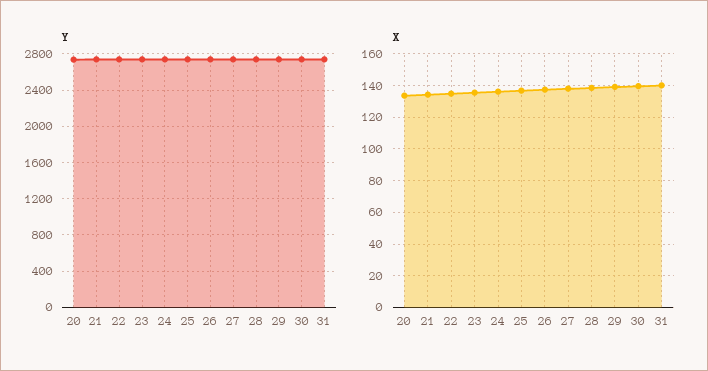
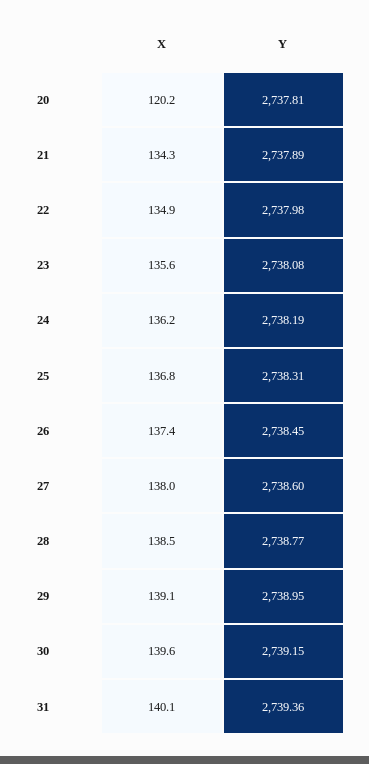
  {
    "Y": {
      "20": 2737.81,
      "21": 2737.89,
      "22": 2737.98,
      "23": 2738.08,
      "24": 2738.19,
      "25": 2738.31,
      "26": 2738.45,
      "27": 2738.6,
      "28": 2738.77,
      "29": 2738.95,
      "30": 2739.15,
      "31": 2739.36
    },
    "X": {
-     "20": 135,
+     "20": 120.2,
      "21": 134.3,
      "22": 134.9,
      "23": 135.6,
      "24": 136.2,
      "25": 136.8,
      "26": 137.4,
      "27": 138,
      "28": 138.5,
      "29": 139.1,
      "30": 139.6,
      "31": 140.1
    }
  }

